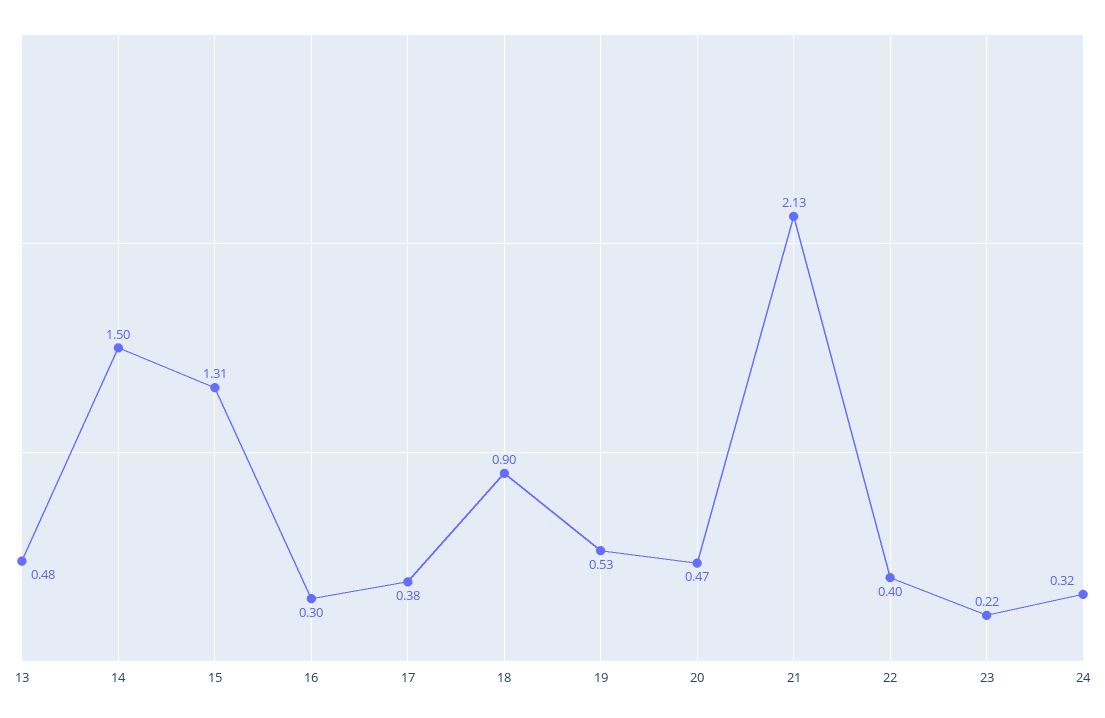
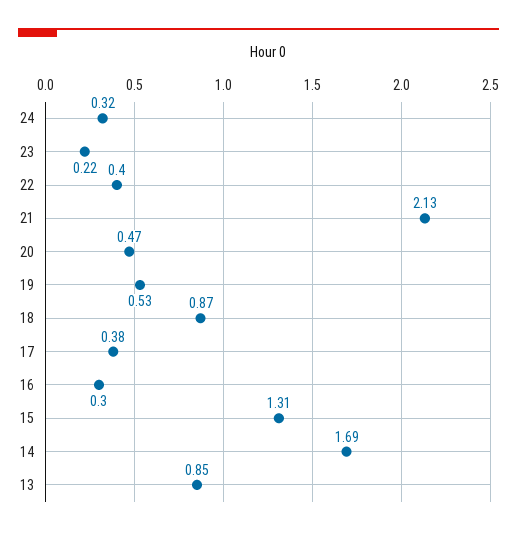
  {
-   "13": 0.48,
+   "13": 0.85,
-   "14": 1.5,
+   "14": 1.69,
    "15": 1.31,
    "16": 0.3,
    "17": 0.38,
-   "18": 0.9,
+   "18": 0.87,
    "19": 0.53,
    "20": 0.47,
    "21": 2.13,
    "22": 0.4,
    "23": 0.22,
    "24": 0.32
  }

